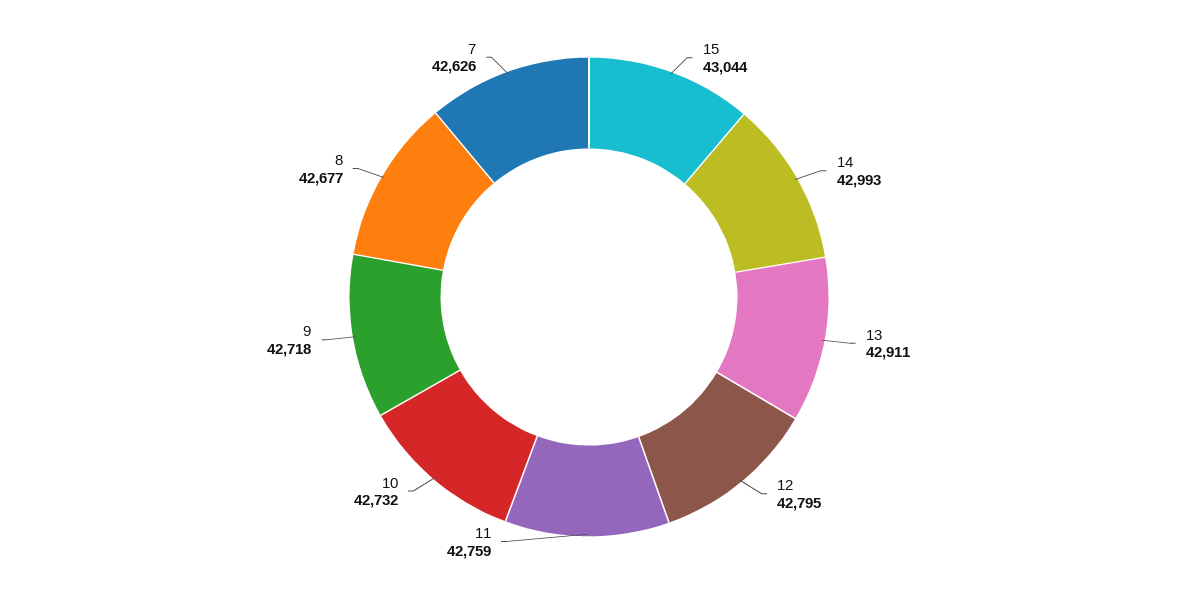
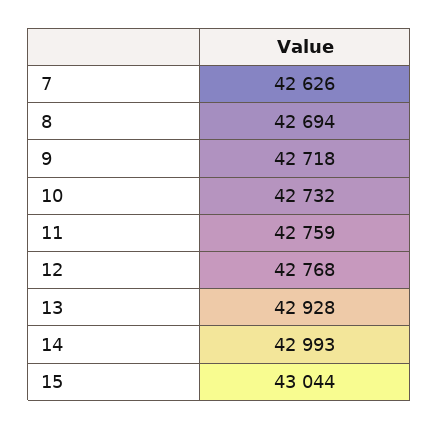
  {
    "15": 43044,
    "14": 42993,
-   "13": 42911,
+   "13": 42928,
-   "12": 42795,
+   "12": 42768,
    "11": 42759,
    "10": 42732,
    "9": 42718,
-   "8": 42677,
+   "8": 42694,
    "7": 42626
  }

